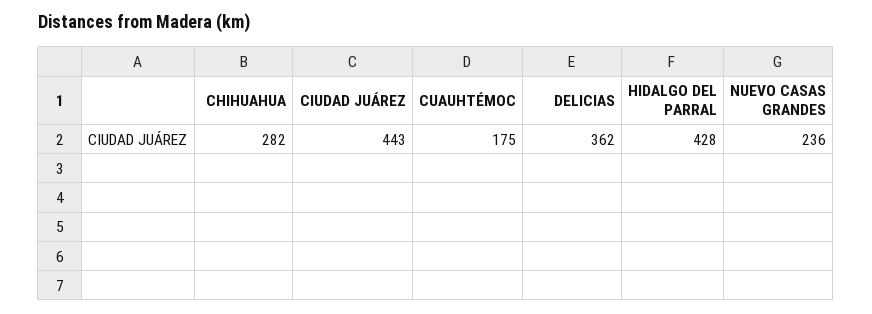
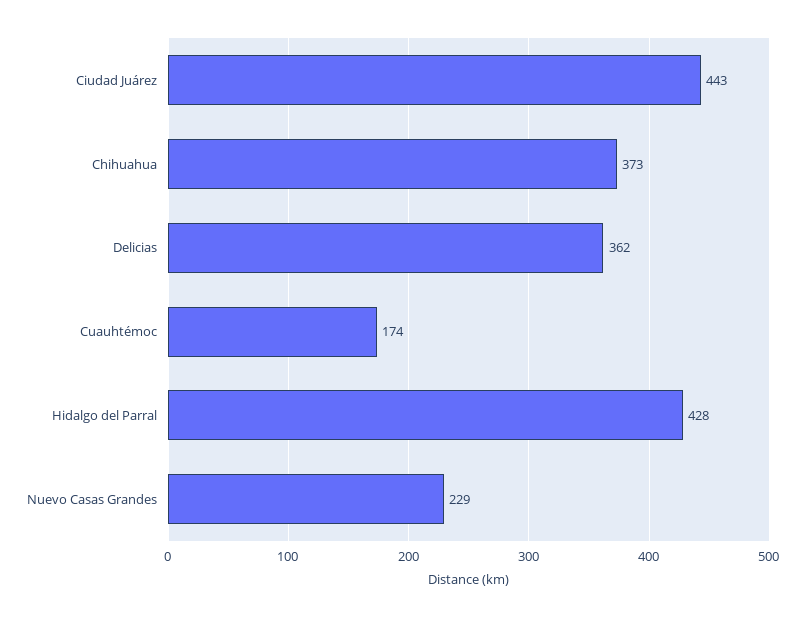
  {
-   "CHIHUAHUA": 282,
+   "CHIHUAHUA": 373,
    "CIUDAD JUÁREZ": 443,
-   "CUAUHTÉMOC": 175,
+   "CUAUHTÉMOC": 174,
    "DELICIAS": 362,
    "HIDALGO DEL PARRAL": 428,
-   "NUEVO CASAS GRANDES": 236
+   "NUEVO CASAS GRANDES": 229
  }

